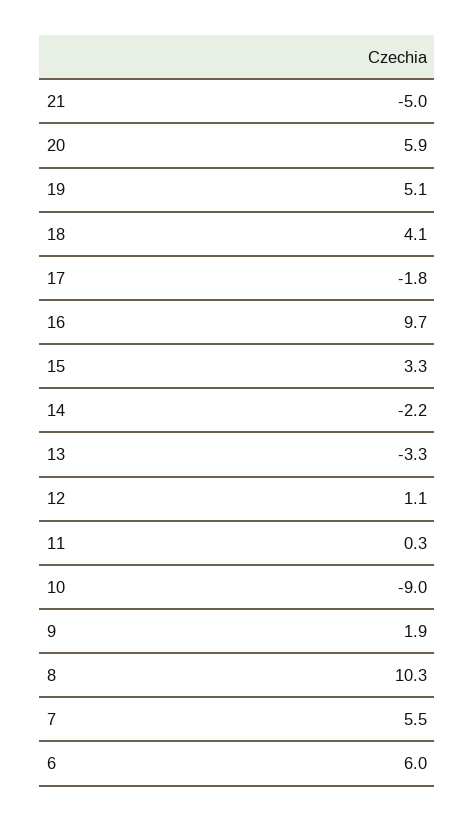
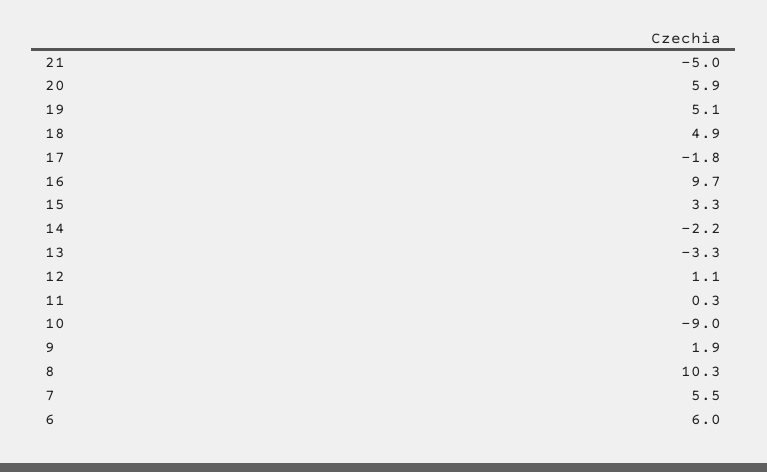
  {
    "21": -5,
    "20": 5.9,
    "19": 5.1,
-   "18": 4.1,
+   "18": 4.9,
    "17": -1.8,
    "16": 9.7,
    "15": 3.3,
    "14": -2.2,
    "13": -3.3,
    "12": 1.1,
    "11": 0.3,
    "10": -9,
    "9": 1.9,
    "8": 10.3,
    "7": 5.5,
    "6": 6
  }

